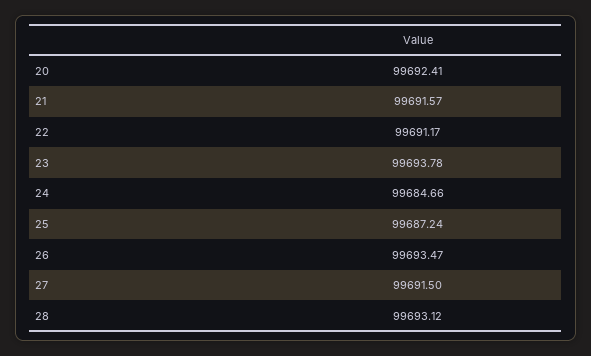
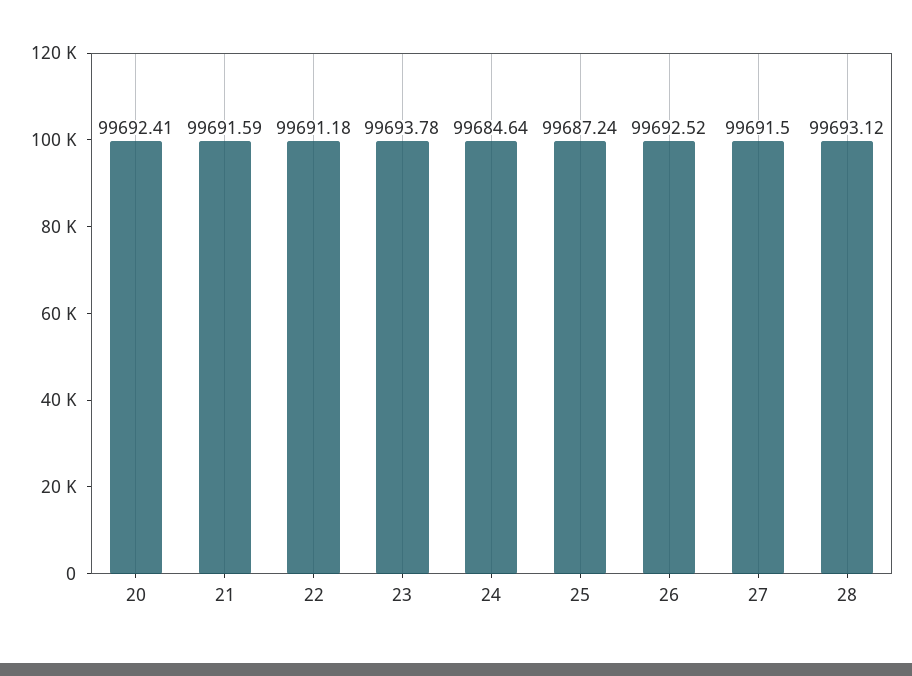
  {
    "20": 99692.41,
-   "21": 99691.57,
+   "21": 99691.59,
-   "22": 99691.17,
+   "22": 99691.18,
    "23": 99693.78,
-   "24": 99684.66,
+   "24": 99684.64,
    "25": 99687.24,
-   "26": 99693.47,
+   "26": 99692.52,
    "27": 99691.5,
    "28": 99693.12
  }

